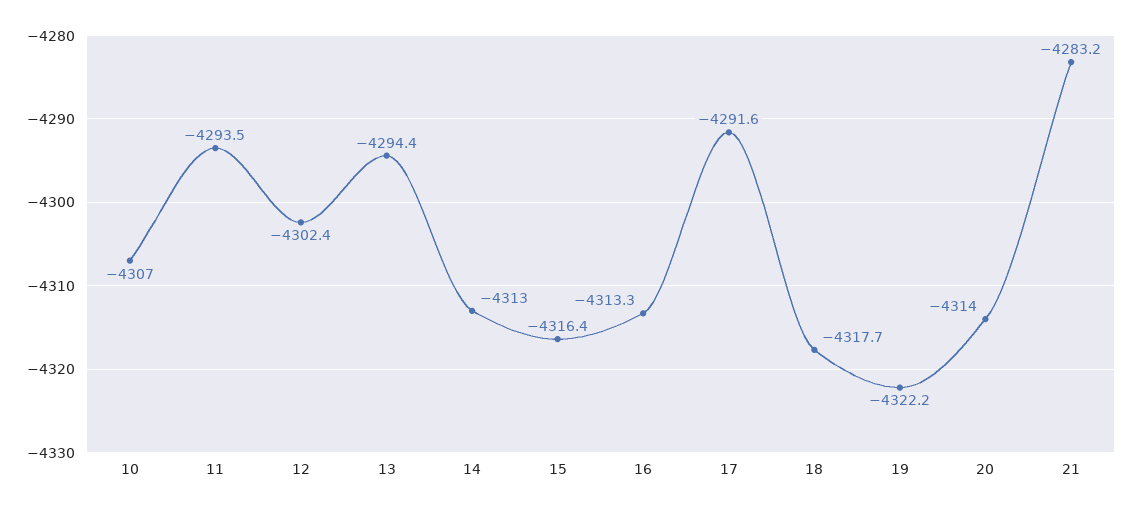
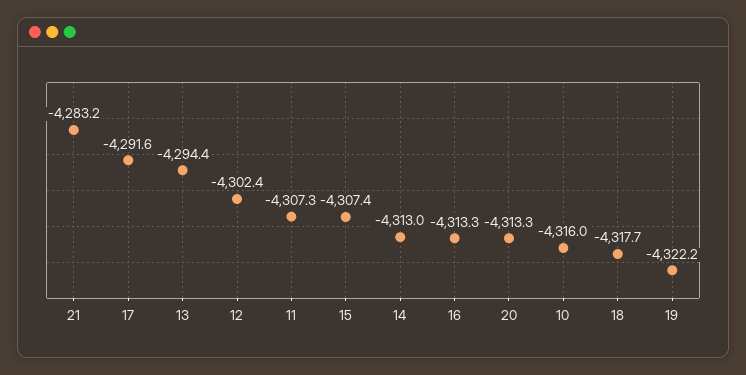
  {
-   "10": -4307,
+   "10": -4316,
-   "11": -4293.5,
+   "11": -4307.3,
    "12": -4302.4,
    "13": -4294.4,
    "14": -4313,
-   "15": -4316.4,
+   "15": -4307.4,
    "16": -4313.3,
    "17": -4291.6,
    "18": -4317.7,
    "19": -4322.2,
-   "20": -4314,
+   "20": -4313.3,
    "21": -4283.2
  }

